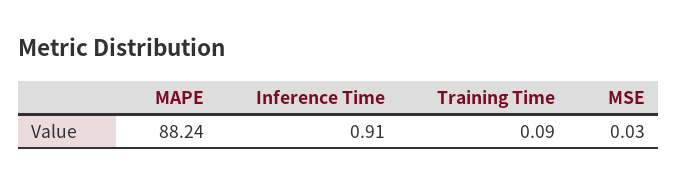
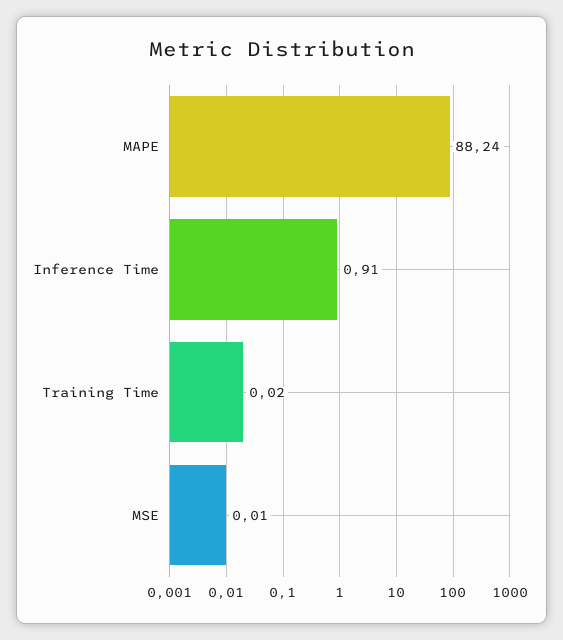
  {
    "MAPE": 88.24,
    "Inference Time": 0.91,
-   "Training Time": 0.09,
+   "Training Time": 0.02,
-   "MSE": 0.03
+   "MSE": 0.01
  }

